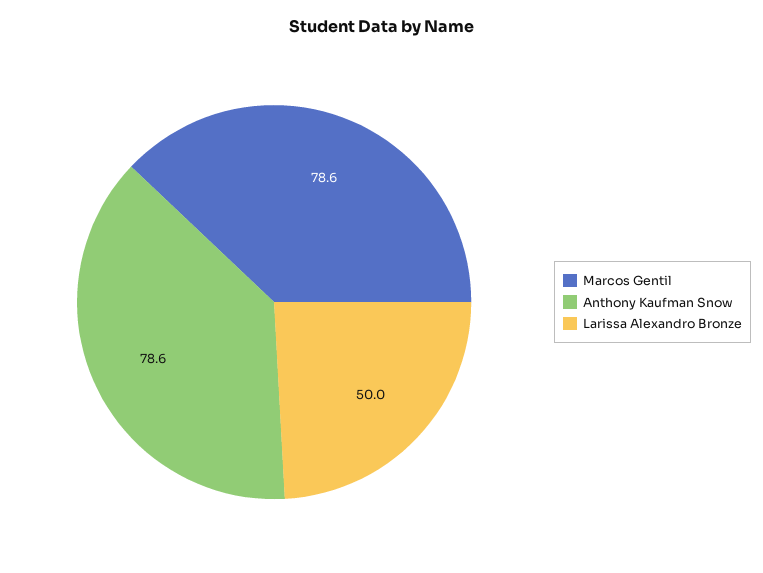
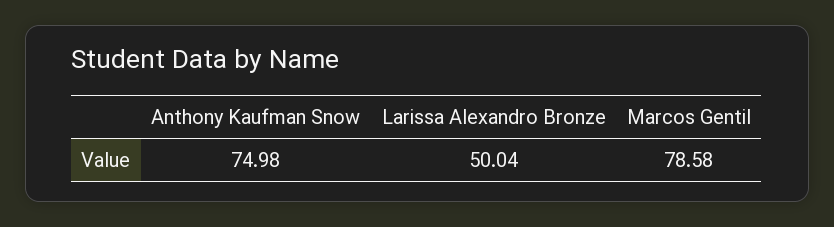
  {
    "Marcos Gentil": 78.58,
-   "Anthony Kaufman Snow": 78.6,
+   "Anthony Kaufman Snow": 74.98,
    "Larissa Alexandro Bronze": 50.04
  }

